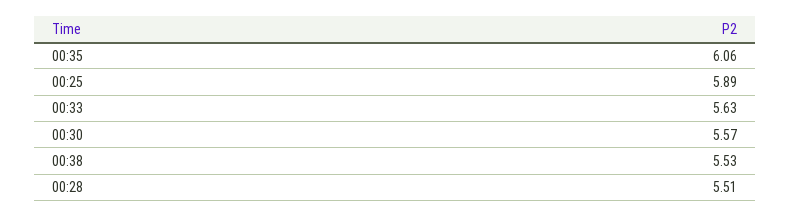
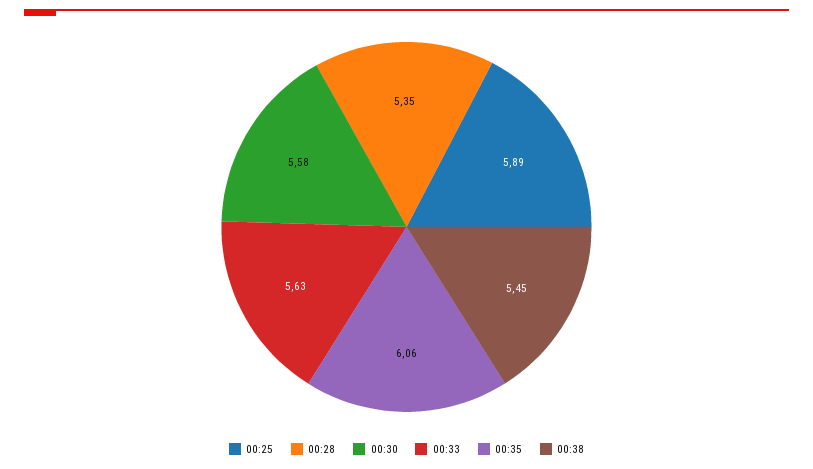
  {
    "00:35": 6.06,
    "00:25": 5.89,
    "00:33": 5.63,
-   "00:30": 5.57,
+   "00:30": 5.58,
-   "00:38": 5.53,
+   "00:38": 5.45,
-   "00:28": 5.51
+   "00:28": 5.35
  }

